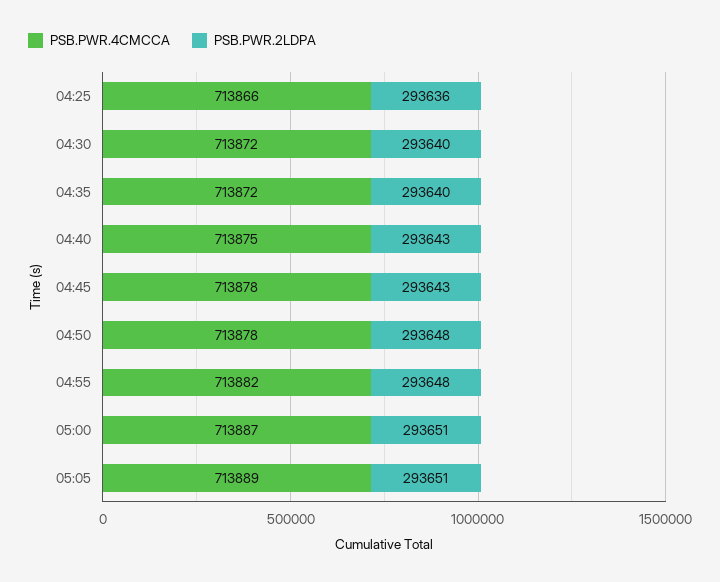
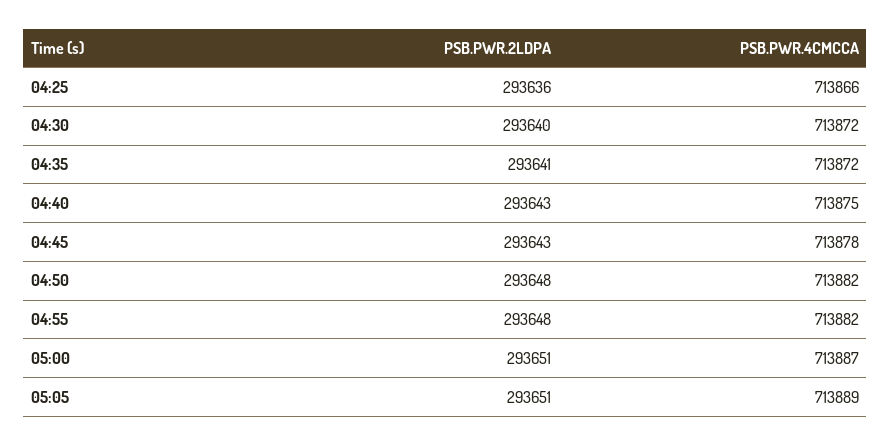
  {
    "PSB.PWR.4CMCCA": {
      "04:25": 713866,
      "04:30": 713872,
      "04:35": 713872,
      "04:40": 713875,
      "04:45": 713878,
-     "04:50": 713878,
+     "04:50": 713882,
      "04:55": 713882,
      "05:00": 713887,
      "05:05": 713889
    },
    "PSB.PWR.2LDPA": {
      "04:25": 293636,
      "04:30": 293640,
-     "04:35": 293640,
+     "04:35": 293641,
      "04:40": 293643,
      "04:45": 293643,
      "04:50": 293648,
      "04:55": 293648,
      "05:00": 293651,
      "05:05": 293651
    }
  }

